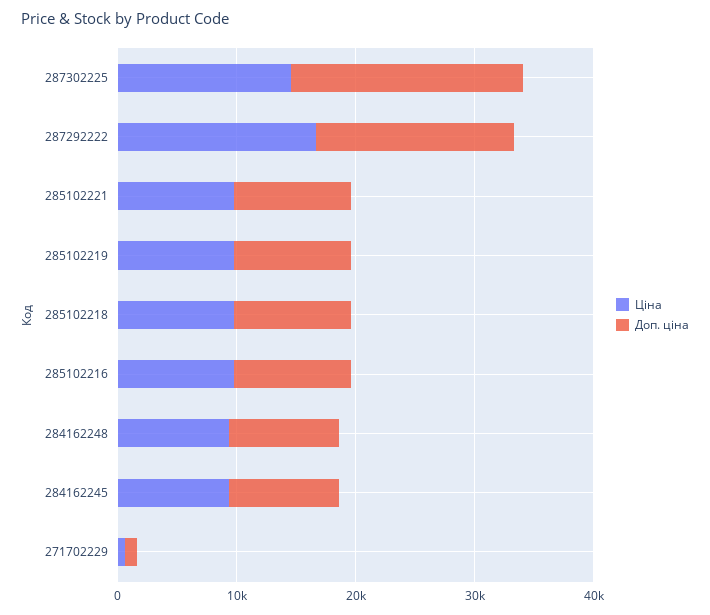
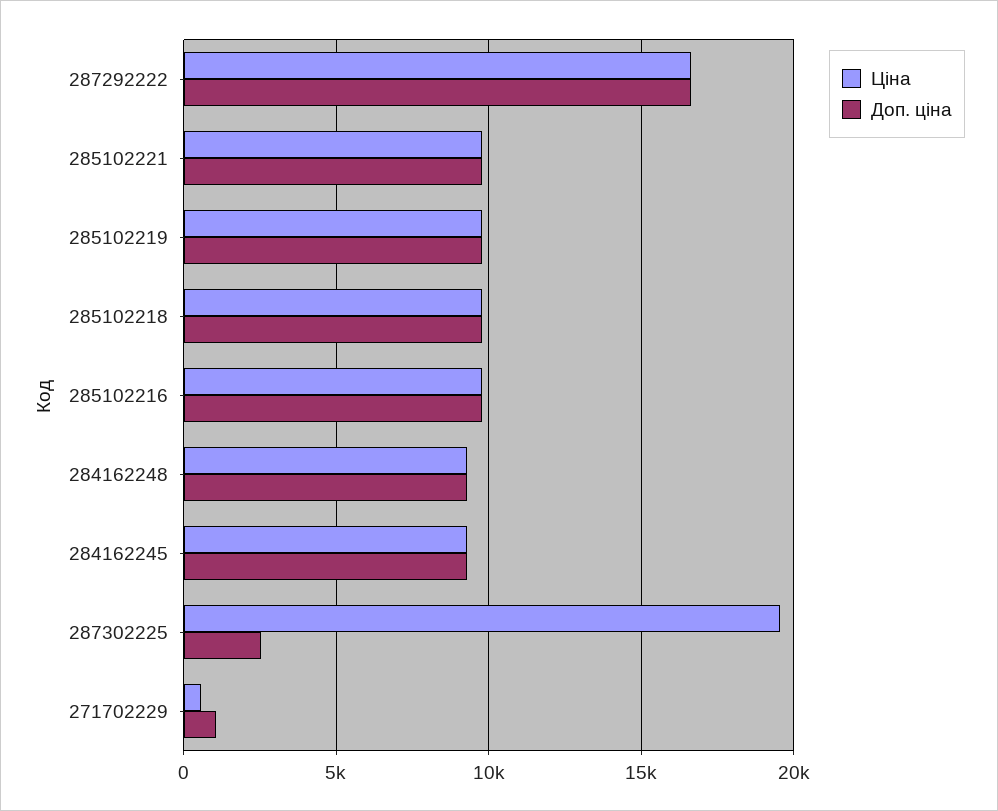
  {
    "Ціна": {
-     "287302225": 14000,
+     "287302225": 19500,
      "287292222": 16500,
      "285102221": 10000,
      "285102219": 10000,
      "285102218": 10000,
      "285102216": 10000,
      "284162248": 9500,
      "284162245": 9500,
      "271702229": 500
    },
    "Доп. ціна": {
-     "287302225": 20000,
+     "287302225": 2500,
      "287292222": 16500,
      "285102221": 10000,
      "285102219": 10000,
      "285102218": 10000,
      "285102216": 10000,
      "284162248": 9500,
      "284162245": 9500,
      "271702229": 1000
    }
  }

